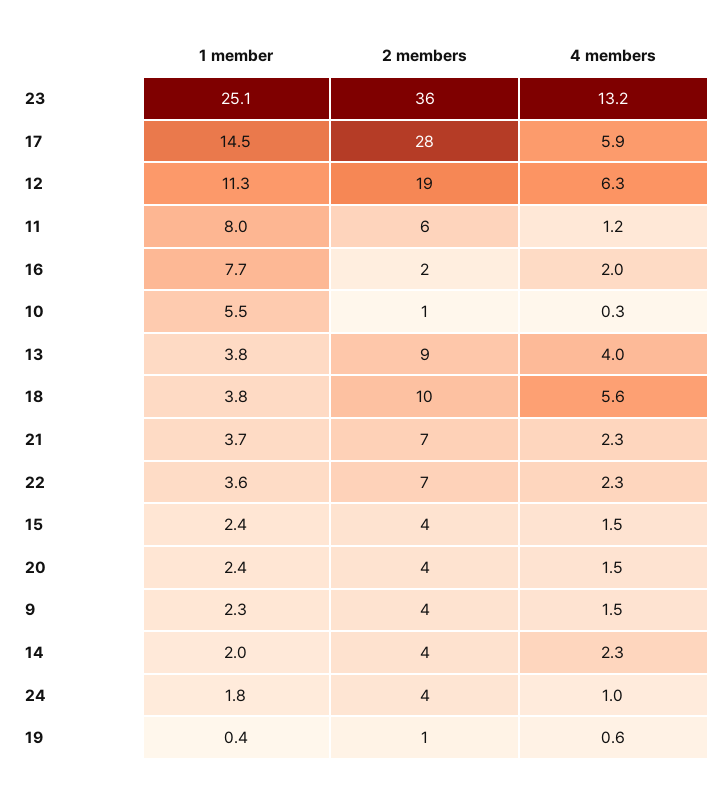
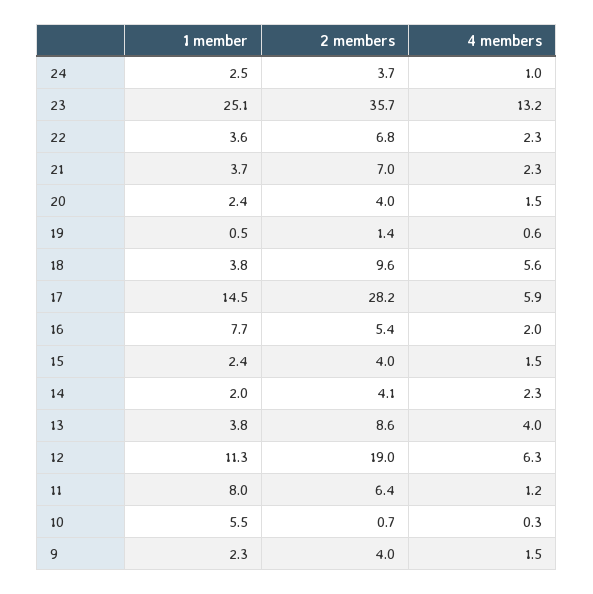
  {
    "1 member": {
      "23": 25.1,
      "17": 14.5,
      "12": 11.3,
      "11": 8,
      "16": 7.7,
      "10": 5.5,
      "13": 3.8,
      "18": 3.8,
      "21": 3.7,
      "22": 3.6,
      "15": 2.4,
      "20": 2.4,
      "9": 2.3,
      "14": 2,
-     "24": 1.8,
+     "24": 2.5,
-     "19": 0.4
+     "19": 0.5
    },
    "2 members": {
      "23": 35.7,
      "17": 28.2,
      "12": 19,
      "11": 6.4,
-     "16": 2,
+     "16": 5.4,
      "10": 0.7,
      "13": 8.6,
      "18": 9.6,
      "21": 7,
      "22": 6.8,
      "15": 4,
      "20": 4,
      "9": 4,
      "14": 4.1,
      "24": 3.7,
      "19": 1.4
    },
    "4 members": {
      "23": 13.2,
      "17": 5.9,
      "12": 6.3,
      "11": 1.2,
      "16": 2,
      "10": 0.3,
      "13": 4,
      "18": 5.6,
      "21": 2.3,
      "22": 2.3,
      "15": 1.5,
      "20": 1.5,
      "9": 1.5,
      "14": 2.3,
      "24": 1,
      "19": 0.6
    }
  }

